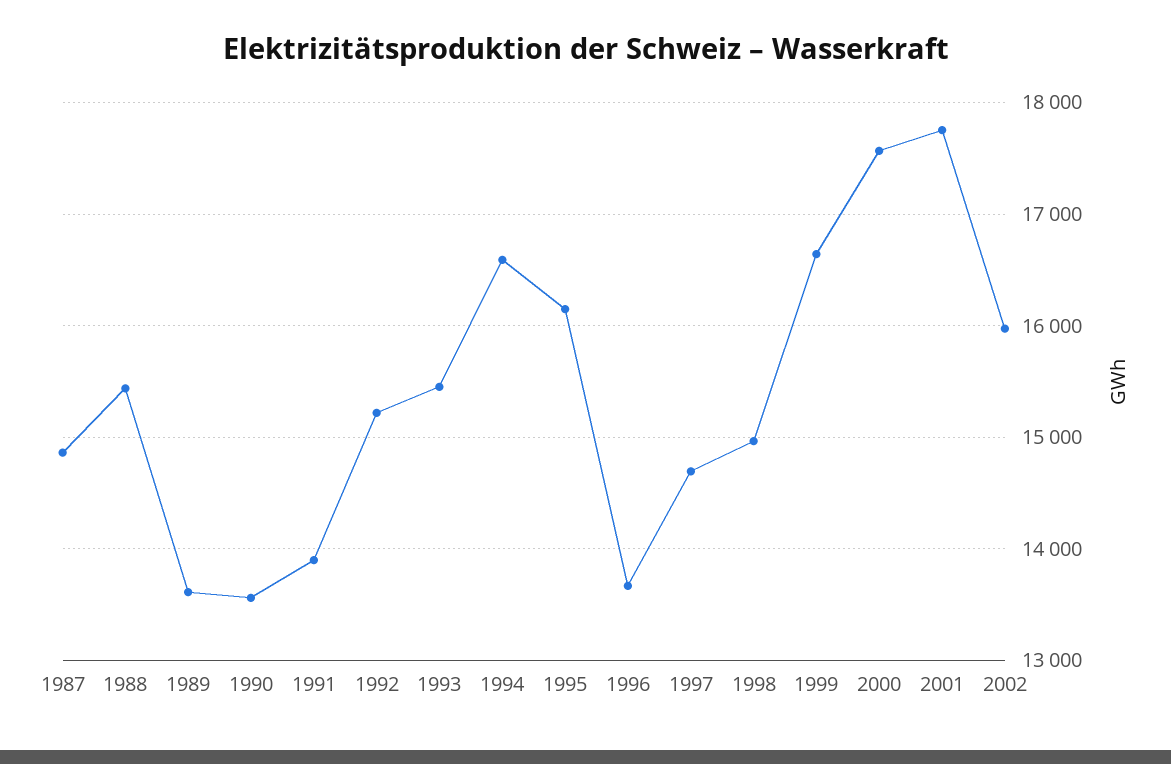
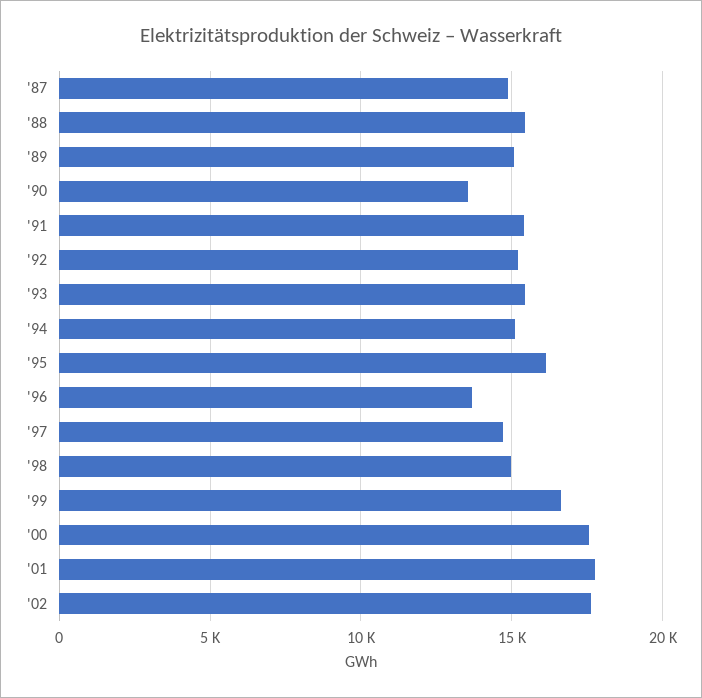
  {
    "1987": 14900,
    "1988": 15400,
-   "1989": 13600,
+   "1989": 15000,
    "1990": 13600,
-   "1991": 13900,
+   "1991": 15500,
    "1992": 15200,
    "1993": 15500,
-   "1994": 16600,
+   "1994": 15000,
    "1995": 16100,
    "1996": 13700,
    "1997": 14700,
    "1998": 15000,
    "1999": 16600,
    "2000": 17600,
    "2001": 17800,
-   "2002": 16000
+   "2002": 17500
  }

